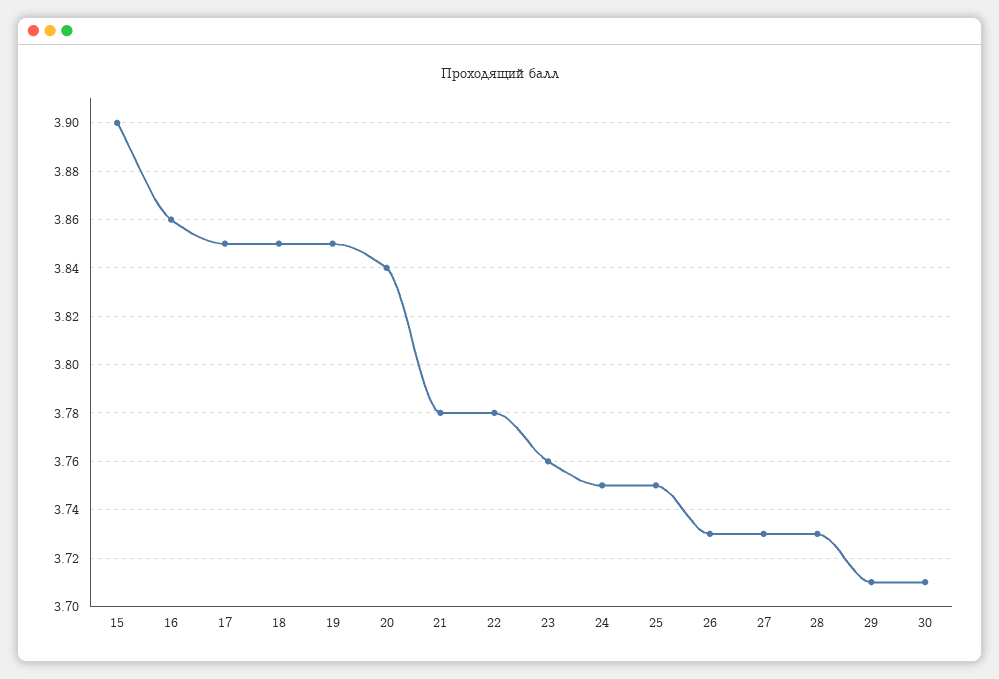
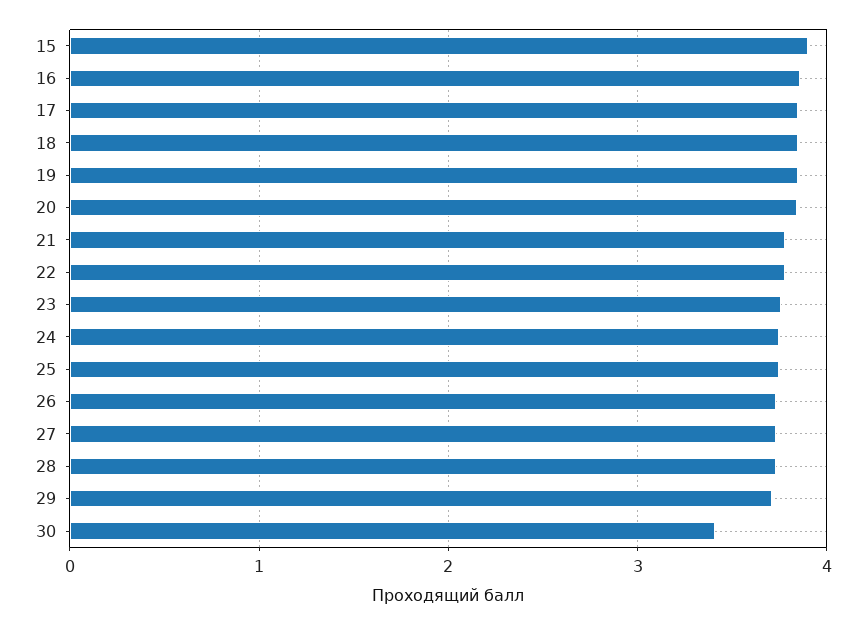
  {
    "15": 3.9,
    "16": 3.86,
    "17": 3.85,
    "18": 3.85,
    "19": 3.85,
    "20": 3.84,
    "21": 3.78,
    "22": 3.78,
    "23": 3.76,
    "24": 3.75,
    "25": 3.75,
    "26": 3.73,
    "27": 3.73,
    "28": 3.73,
    "29": 3.71,
-   "30": 3.71
+   "30": 3.4
  }

